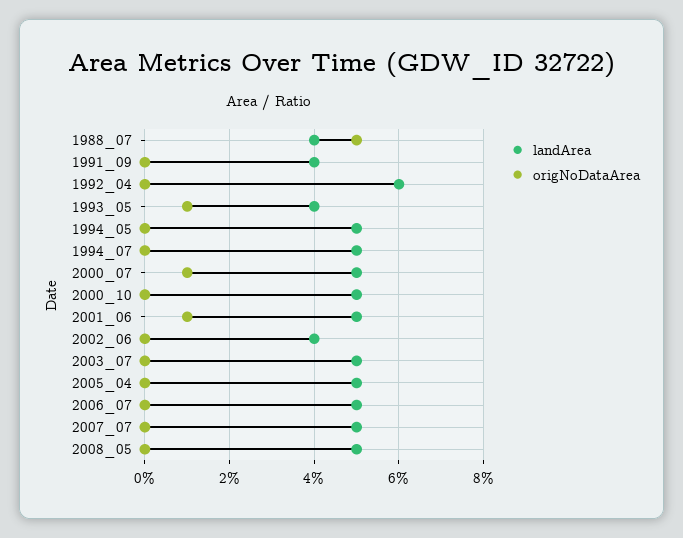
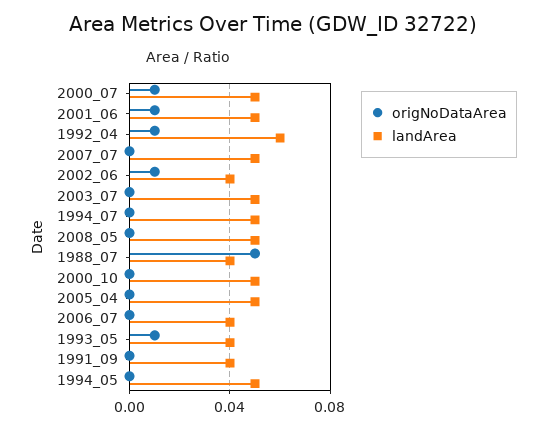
  {
    "landArea": {
      "1988_07": 0.04,
      "1991_09": 0.04,
      "1992_04": 0.06,
      "1993_05": 0.04,
      "1994_05": 0.05,
      "1994_07": 0.05,
      "2000_07": 0.05,
      "2000_10": 0.05,
      "2001_06": 0.05,
      "2002_06": 0.04,
      "2003_07": 0.05,
      "2005_04": 0.05,
-     "2006_07": 0.05,
+     "2006_07": 0.04,
      "2007_07": 0.05,
      "2008_05": 0.05
    },
    "origNoDataArea": {
      "1988_07": 0.05,
      "1991_09": 0,
-     "1992_04": 0,
+     "1992_04": 0.01,
      "1993_05": 0.01,
      "1994_05": 0,
      "1994_07": 0,
      "2000_07": 0.01,
      "2000_10": 0,
      "2001_06": 0.01,
-     "2002_06": 0,
+     "2002_06": 0.01,
      "2003_07": 0,
      "2005_04": 0,
      "2006_07": 0,
      "2007_07": 0,
      "2008_05": 0
    }
  }

